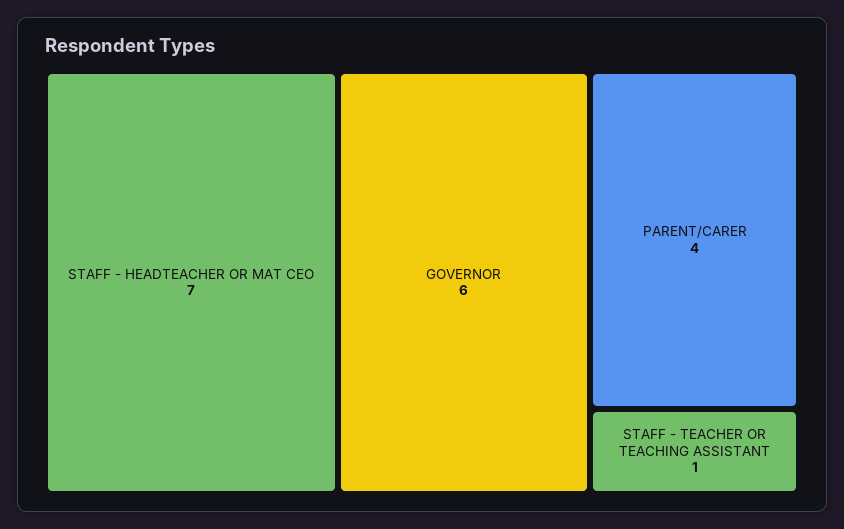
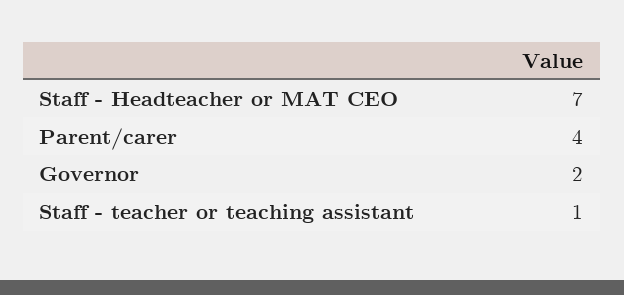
  {
    "STAFF - HEADTEACHER OR MAT CEO": 7,
-   "GOVERNOR": 6,
+   "GOVERNOR": 2,
    "PARENT/CARER": 4,
    "STAFF - TEACHER OR TEACHING ASSISTANT": 1
  }

